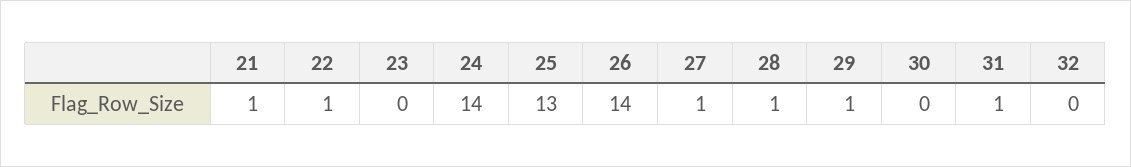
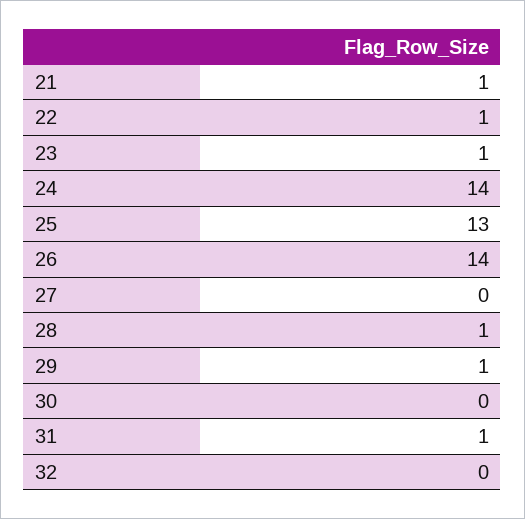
  {
    "21": 1,
    "22": 1,
-   "23": 0,
+   "23": 1,
    "24": 14,
    "25": 13,
    "26": 14,
-   "27": 1,
+   "27": 0,
    "28": 1,
    "29": 1,
    "30": 0,
    "31": 1,
    "32": 0
  }

